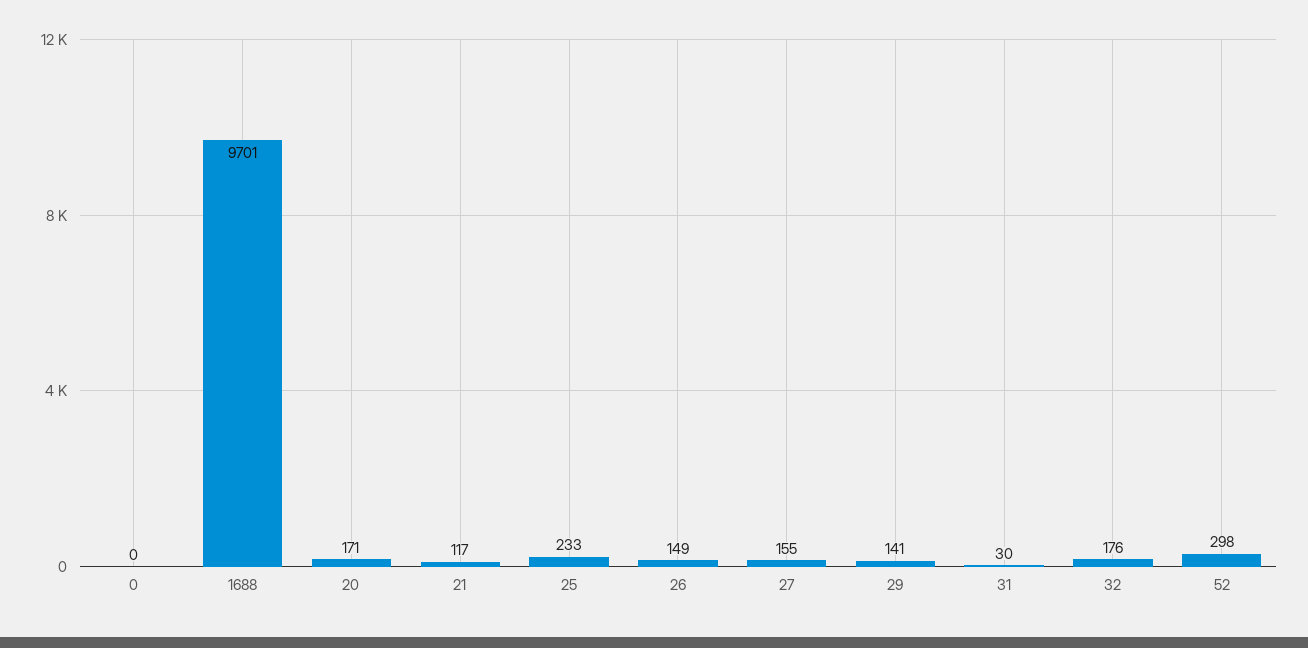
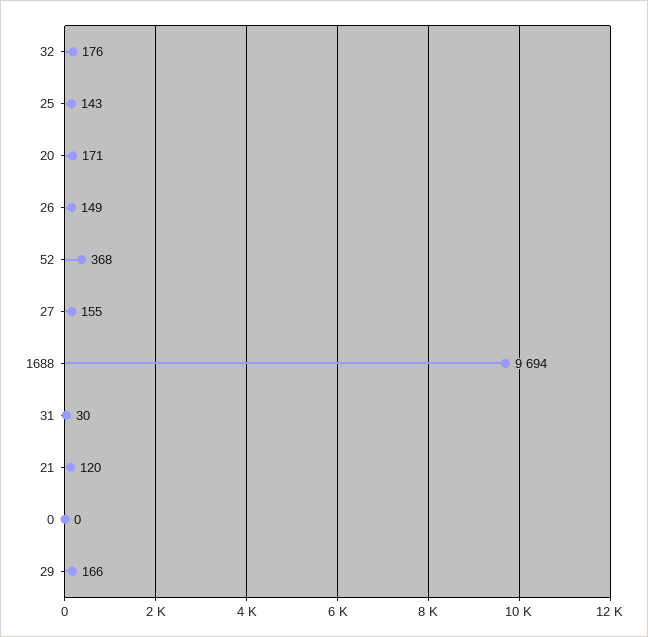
  {
    "0": 0,
-   "1688": 9701,
+   "1688": 9694,
    "20": 171,
-   "21": 117,
+   "21": 120,
-   "25": 233,
+   "25": 143,
    "26": 149,
    "27": 155,
-   "29": 141,
+   "29": 166,
    "31": 30,
    "32": 176,
-   "52": 298
+   "52": 368
  }

